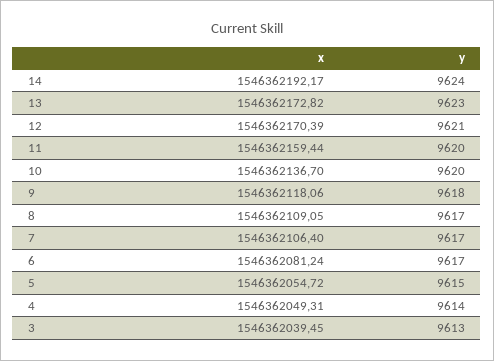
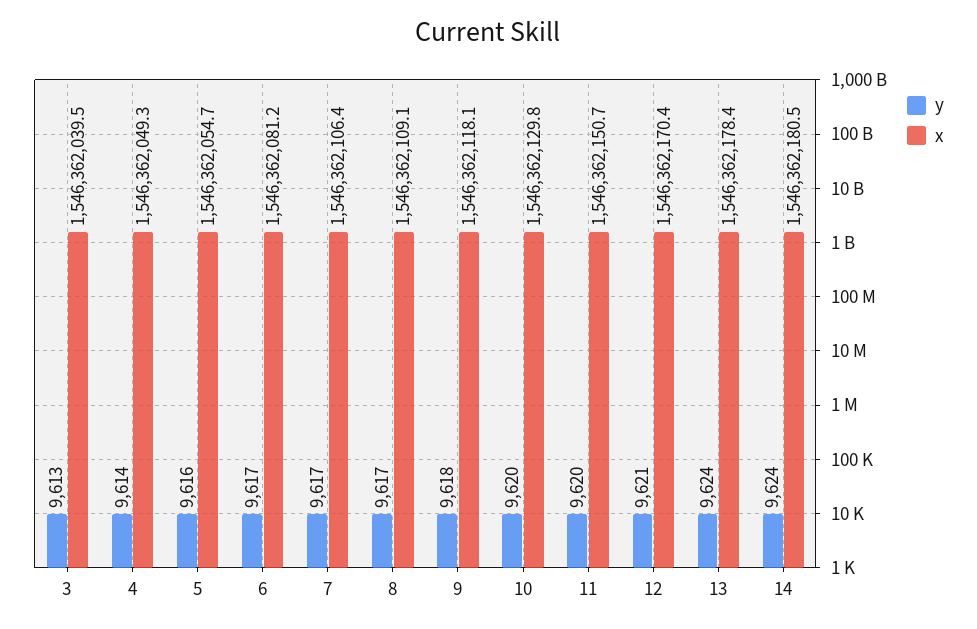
  {
    "x": {
-     "14": 1546362192.17,
+     "14": 1546362180.5,
-     "13": 1546362172.82,
+     "13": 1546362178.4,
      "12": 1546362170.39,
-     "11": 1546362159.44,
+     "11": 1546362150.7,
-     "10": 1546362136.7,
+     "10": 1546362129.8,
      "9": 1546362118.06,
      "8": 1546362109.05,
      "7": 1546362106.4,
      "6": 1546362081.24,
      "5": 1546362054.72,
      "4": 1546362049.31,
      "3": 1546362039.45
    },
    "y": {
      "14": 9624,
-     "13": 9623,
+     "13": 9624,
      "12": 9621,
      "11": 9620,
      "10": 9620,
      "9": 9618,
      "8": 9617,
      "7": 9617,
      "6": 9617,
-     "5": 9615,
+     "5": 9616,
      "4": 9614,
      "3": 9613
    }
  }

